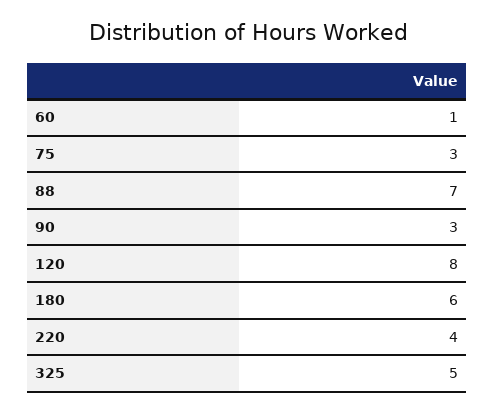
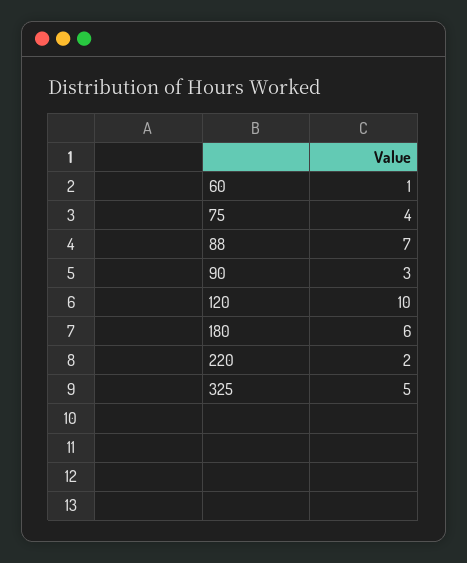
  {
    "60": 1,
-   "75": 3,
+   "75": 4,
    "88": 7,
    "90": 3,
-   "120": 8,
+   "120": 10,
    "180": 6,
-   "220": 4,
+   "220": 2,
    "325": 5
  }

